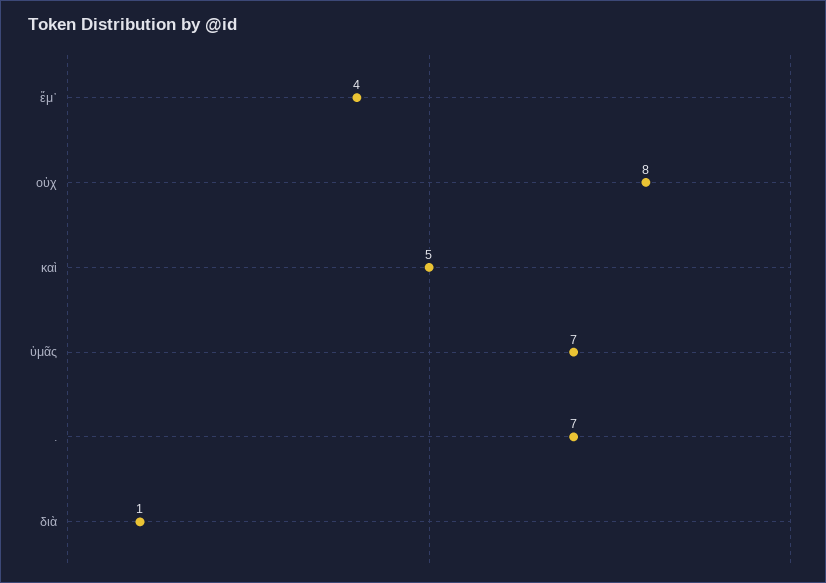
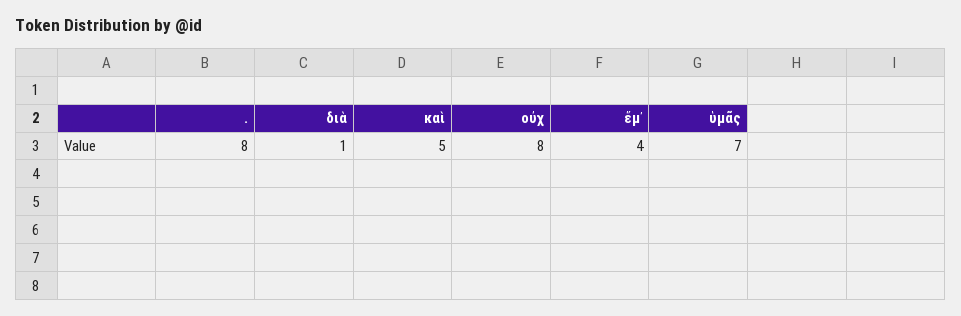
  {
    "ἔμ᾽": 4,
    "οὐχ": 8,
    "καὶ": 5,
    "ὑμᾶς": 7,
-   ".": 7,
+   ".": 8,
    "διὰ": 1
  }

